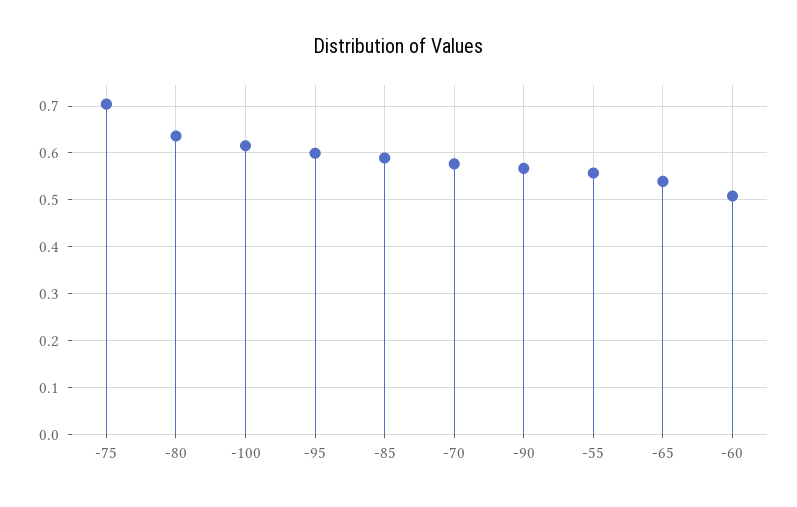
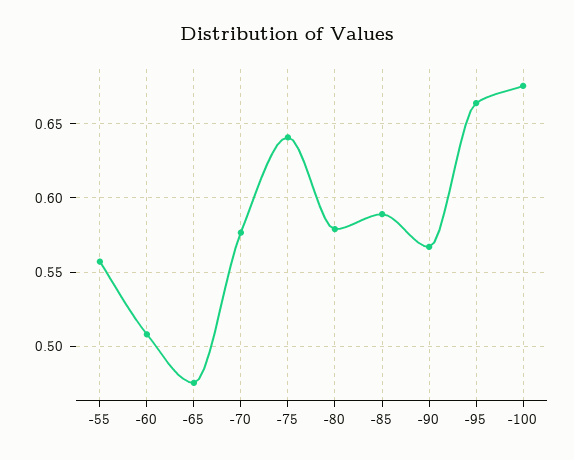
  {
-   "-75": 0.7,
+   "-75": 0.64,
-   "-80": 0.64,
+   "-80": 0.58,
-   "-100": 0.62,
+   "-100": 0.675,
-   "-95": 0.6,
+   "-95": 0.665,
    "-85": 0.59,
    "-70": 0.575,
    "-90": 0.565,
    "-55": 0.555,
-   "-65": 0.54,
+   "-65": 0.475,
    "-60": 0.51
  }

